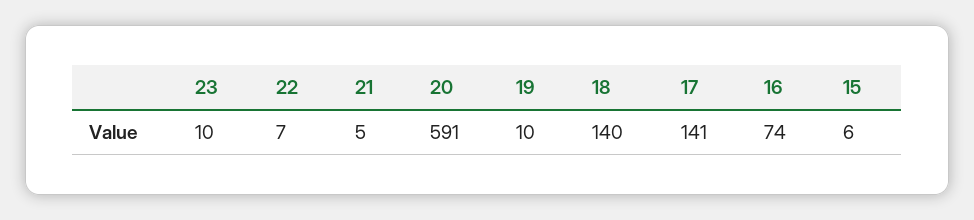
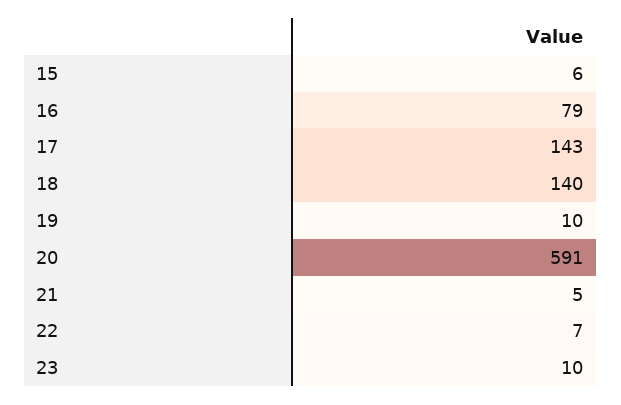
  {
    "23": 10,
    "22": 7,
    "21": 5,
    "20": 591,
    "19": 10,
    "18": 140,
-   "17": 141,
+   "17": 143,
-   "16": 74,
+   "16": 79,
    "15": 6
  }

